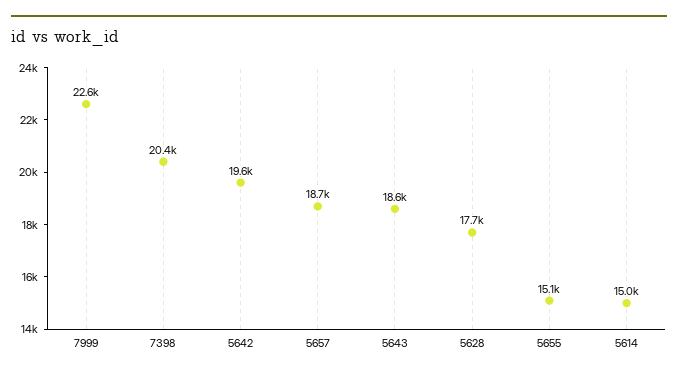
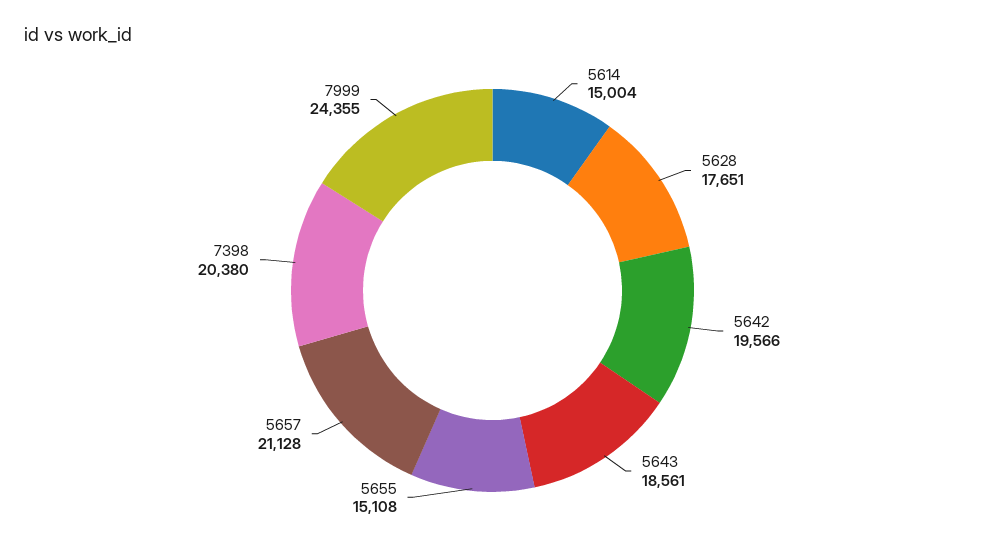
  {
-   "7999": 22600,
+   "7999": 24355,
    "7398": 20380,
    "5642": 19566,
-   "5657": 18700,
+   "5657": 21128,
    "5643": 18561,
    "5628": 17651,
    "5655": 15108,
    "5614": 15004
  }

